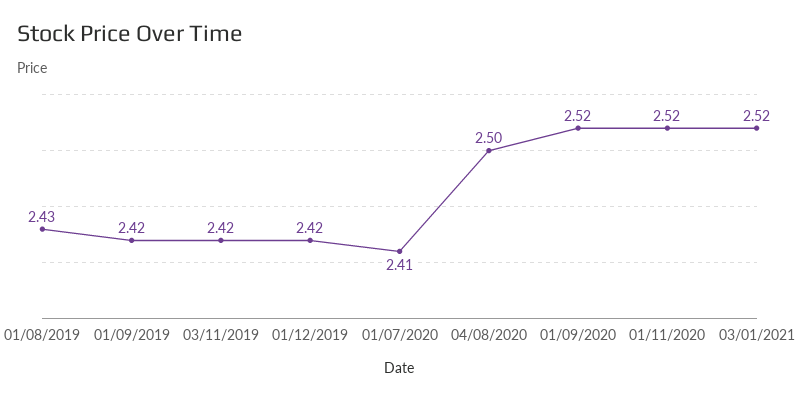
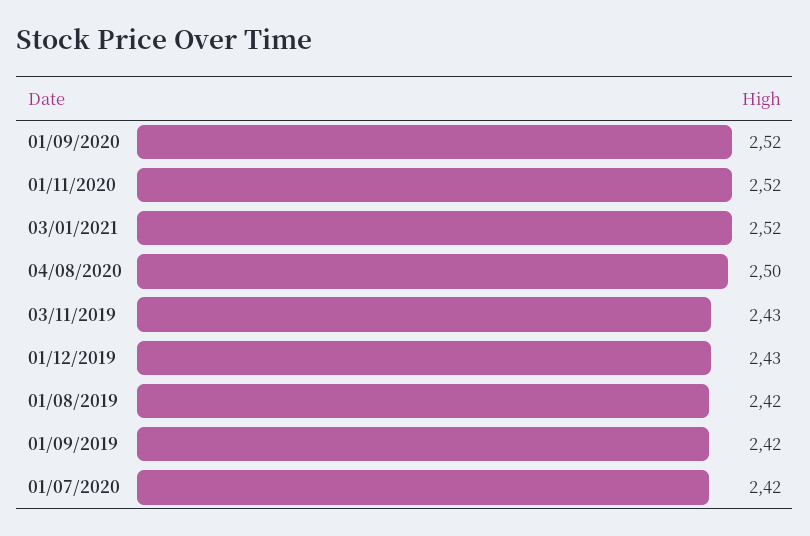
  {
-   "01/08/2019": 2.43,
+   "01/08/2019": 2.42,
    "01/09/2019": 2.42,
-   "03/11/2019": 2.42,
+   "03/11/2019": 2.43,
-   "01/12/2019": 2.42,
+   "01/12/2019": 2.43,
-   "01/07/2020": 2.41,
+   "01/07/2020": 2.42,
    "04/08/2020": 2.5,
    "01/09/2020": 2.52,
    "01/11/2020": 2.52,
    "03/01/2021": 2.52
  }

